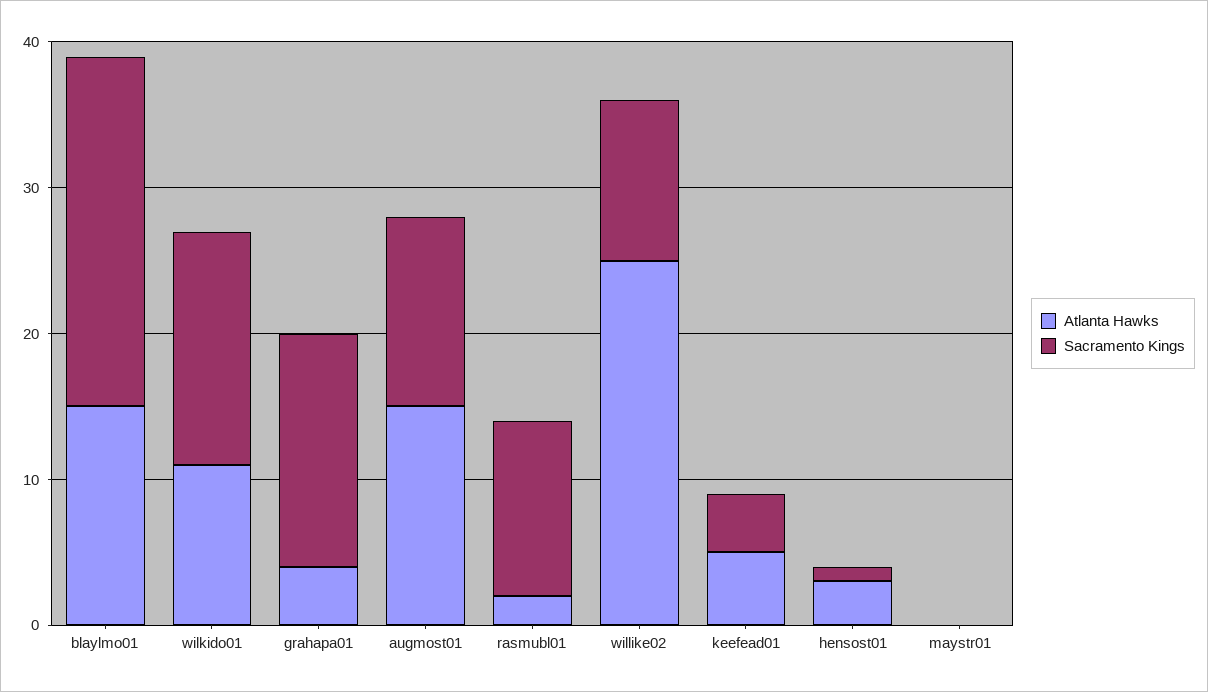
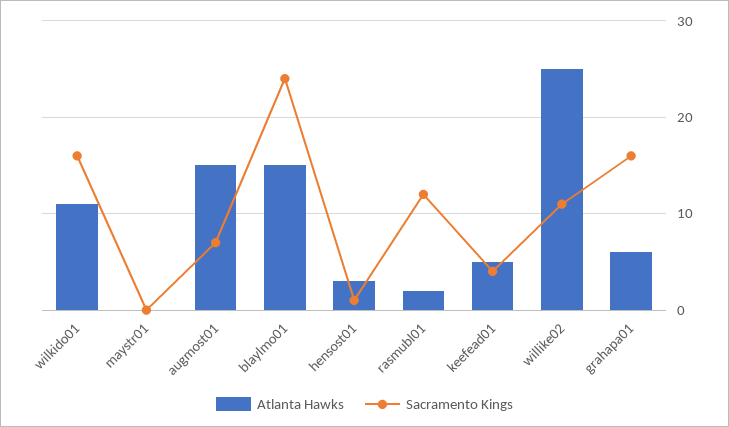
  {
    "Atlanta Hawks": {
      "blaylmo01": 15,
      "wilkido01": 11,
-     "grahapa01": 4,
+     "grahapa01": 6,
      "augmost01": 15,
      "rasmubl01": 2,
      "willike02": 25,
      "keefead01": 5,
      "hensost01": 3,
      "maystr01": 0
    },
    "Sacramento Kings": {
      "blaylmo01": 24,
      "wilkido01": 16,
      "grahapa01": 16,
-     "augmost01": 13,
+     "augmost01": 7,
      "rasmubl01": 12,
      "willike02": 11,
      "keefead01": 4,
      "hensost01": 1,
      "maystr01": 0
    }
  }

